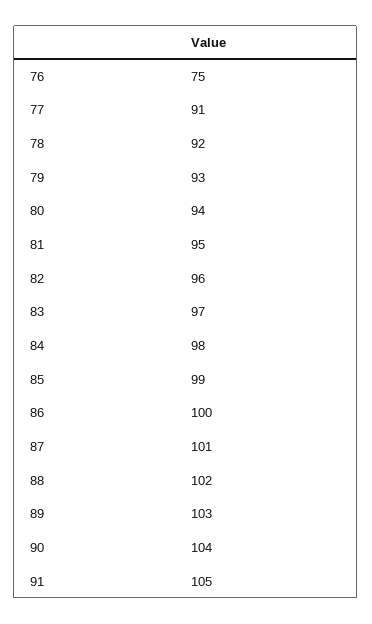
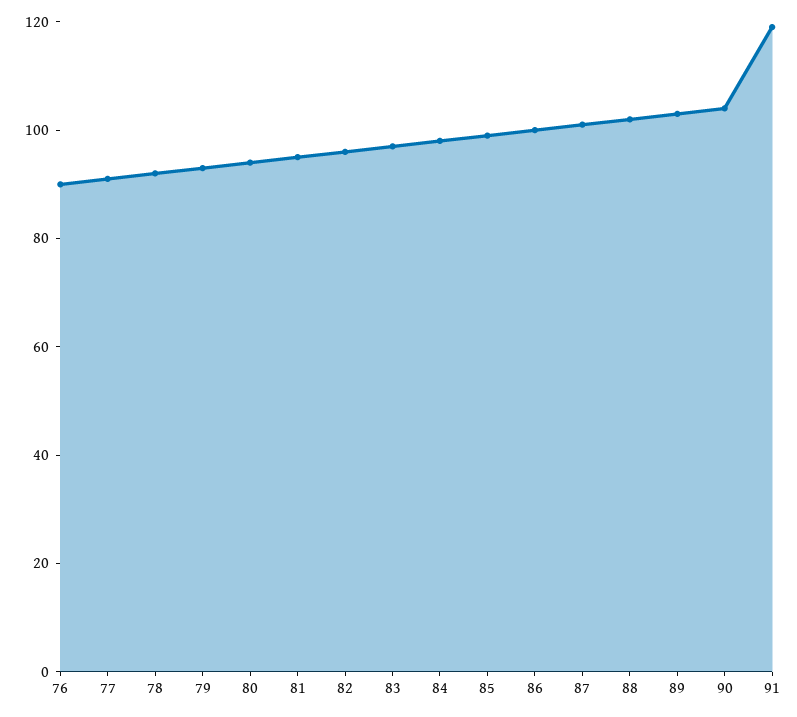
  {
-   "76": 75,
+   "76": 90,
    "77": 91,
    "78": 92,
    "79": 93,
    "80": 94,
    "81": 95,
    "82": 96,
    "83": 97,
    "84": 98,
    "85": 99,
    "86": 100,
    "87": 101,
    "88": 102,
    "89": 103,
    "90": 104,
-   "91": 105
+   "91": 120
  }

